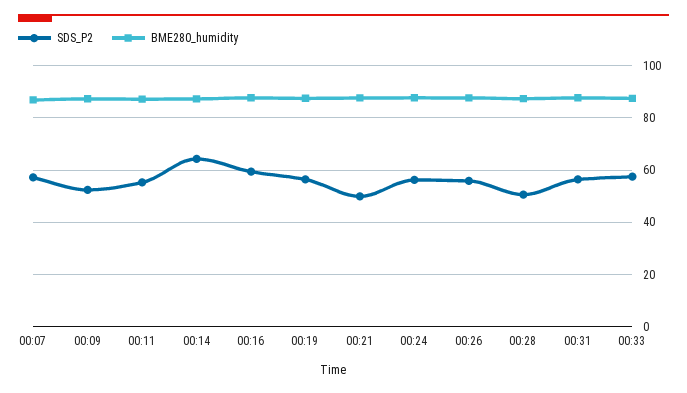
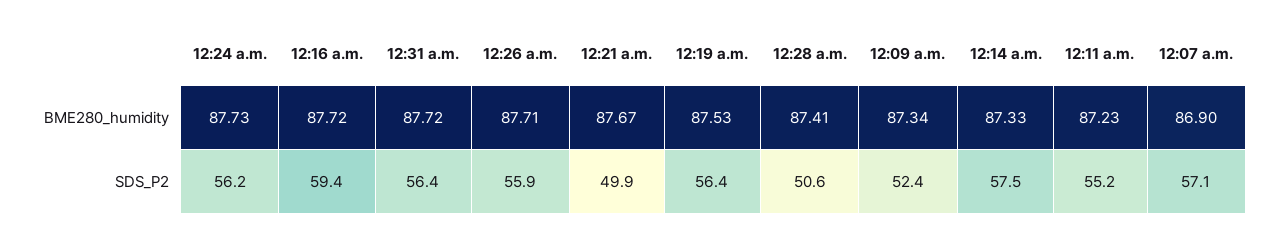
  {
    "SDS_P2": {
      "00:07": 57.1,
      "00:09": 52.4,
      "00:11": 55.2,
-     "00:14": 65,
+     "00:14": 57.5,
      "00:16": 59.4,
      "00:19": 56.4,
      "00:21": 49.9,
      "00:24": 56.2,
      "00:26": 55.9,
      "00:28": 50.6,
-     "00:31": 56.4,
+     "00:31": 56.4
-     "00:33": 57.5
    },
    "BME280_humidity": {
      "00:07": 86.9,
      "00:09": 87.34,
      "00:11": 87.23,
      "00:14": 87.33,
      "00:16": 87.72,
      "00:19": 87.53,
      "00:21": 87.67,
      "00:24": 87.73,
      "00:26": 87.71,
      "00:28": 87.41,
-     "00:31": 87.72,
+     "00:31": 87.72
-     "00:33": 87.5
    }
  }

